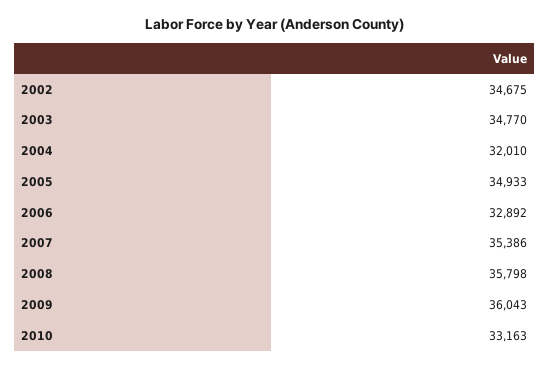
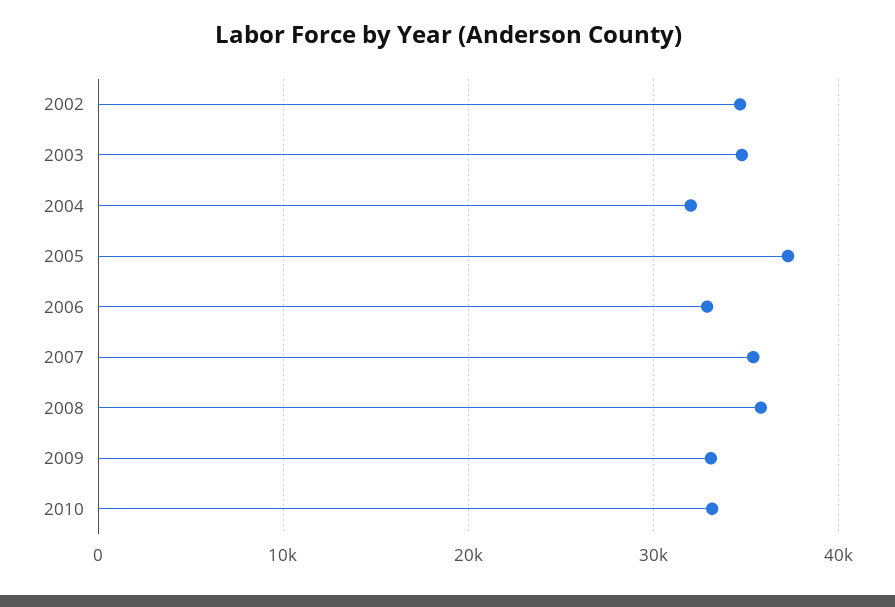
  {
    "2002": 34675,
    "2003": 34770,
    "2004": 32010,
-   "2005": 34933,
+   "2005": 37000,
    "2006": 32892,
    "2007": 35386,
    "2008": 35798,
-   "2009": 36043,
+   "2009": 33000,
    "2010": 33163
  }

